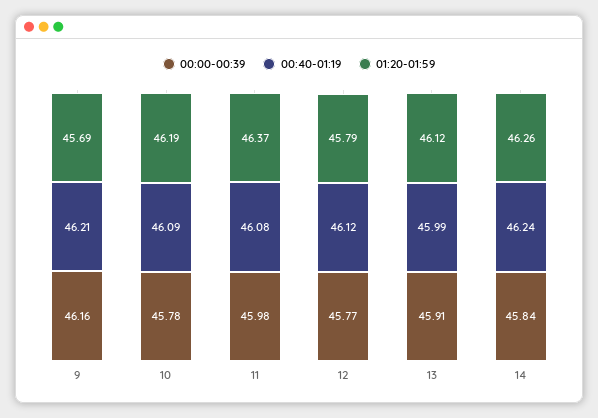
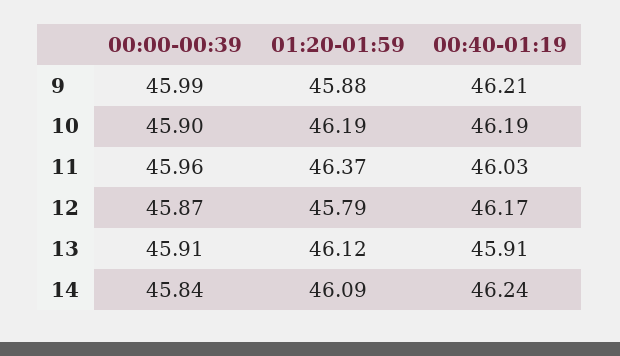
  {
    "00:00-00:39": {
-     "9": 46.16,
+     "9": 45.99,
-     "10": 45.78,
+     "10": 45.9,
-     "11": 45.98,
+     "11": 45.96,
-     "12": 45.77,
+     "12": 45.87,
      "13": 45.91,
      "14": 45.84
    },
    "00:40-01:19": {
      "9": 46.21,
-     "10": 46.09,
+     "10": 46.19,
-     "11": 46.08,
+     "11": 46.03,
-     "12": 46.12,
+     "12": 46.17,
-     "13": 45.99,
+     "13": 45.91,
      "14": 46.24
    },
    "01:20-01:59": {
-     "9": 45.69,
+     "9": 45.88,
      "10": 46.19,
      "11": 46.37,
      "12": 45.79,
      "13": 46.12,
-     "14": 46.26
+     "14": 46.09
    }
  }

